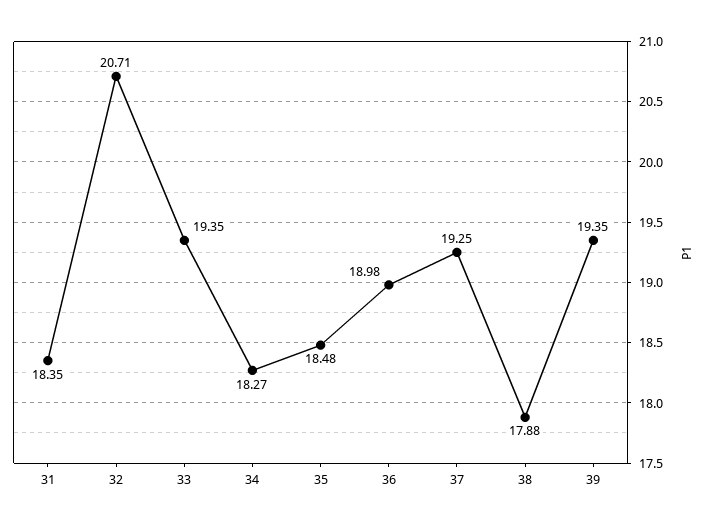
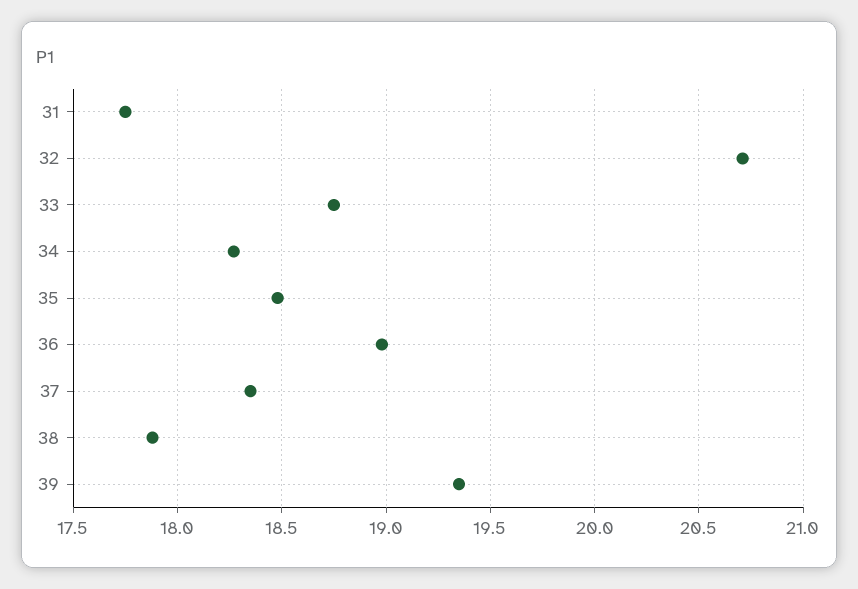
  {
-   "31": 18.35,
+   "31": 17.75,
    "32": 20.71,
-   "33": 19.35,
+   "33": 18.75,
    "34": 18.27,
    "35": 18.48,
    "36": 18.98,
-   "37": 19.25,
+   "37": 18.35,
    "38": 17.88,
    "39": 19.35
  }

